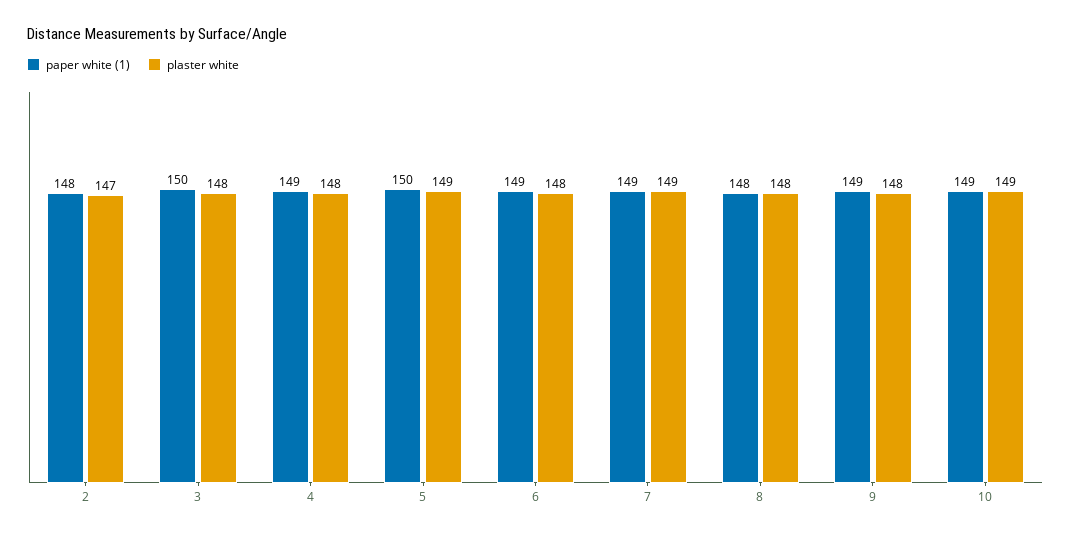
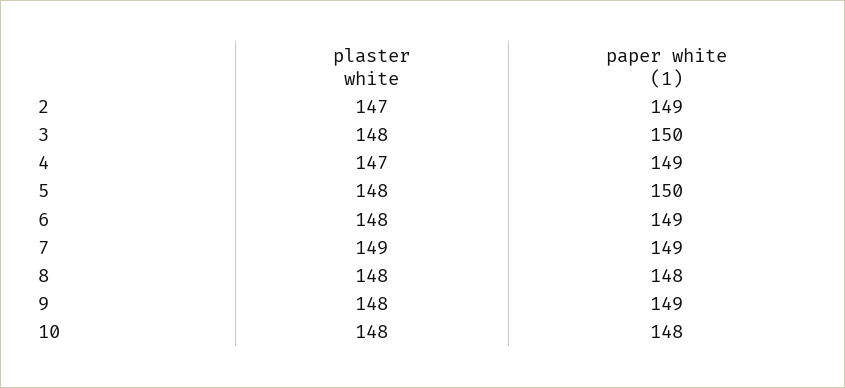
  {
    "paper white (1)": {
-     "2": 148,
+     "2": 149,
      "3": 150,
      "4": 149,
      "5": 150,
      "6": 149,
      "7": 149,
      "8": 148,
      "9": 149,
-     "10": 149
+     "10": 148
    },
    "plaster white": {
      "2": 147,
      "3": 148,
-     "4": 148,
+     "4": 147,
-     "5": 149,
+     "5": 148,
      "6": 148,
      "7": 149,
      "8": 148,
      "9": 148,
-     "10": 149
+     "10": 148
    }
  }

